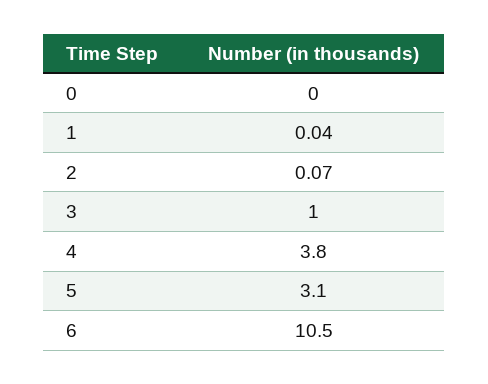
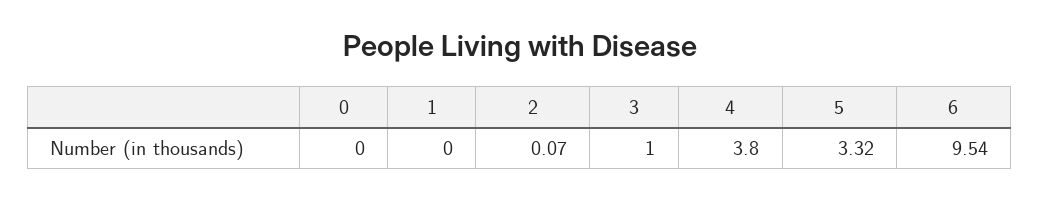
  {
    "0": 0,
-   "1": 0.04,
+   "1": 0,
    "2": 0.07,
    "3": 1,
    "4": 3.8,
-   "5": 3.1,
+   "5": 3.32,
-   "6": 10.5
+   "6": 9.54
  }

